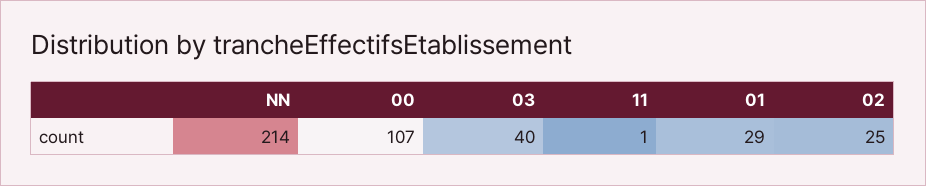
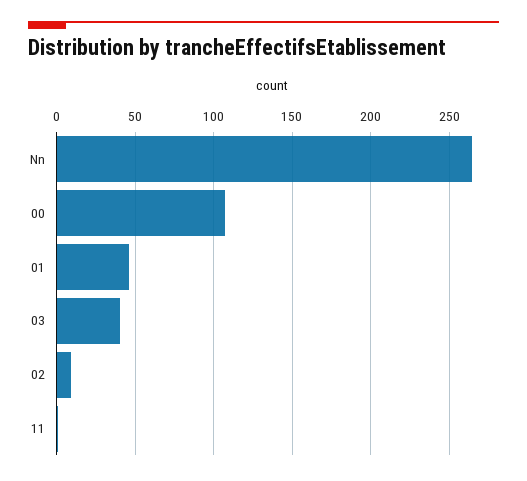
  {
-   "NN": 214,
+   "NN": 265,
    "00": 107,
    "03": 40,
    "11": 1,
-   "01": 29,
+   "01": 45,
-   "02": 25
+   "02": 10
  }

